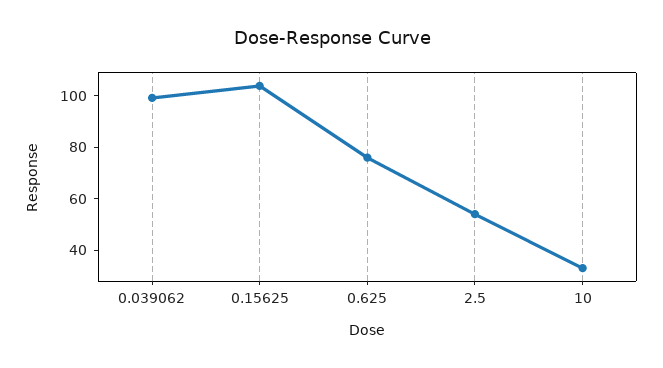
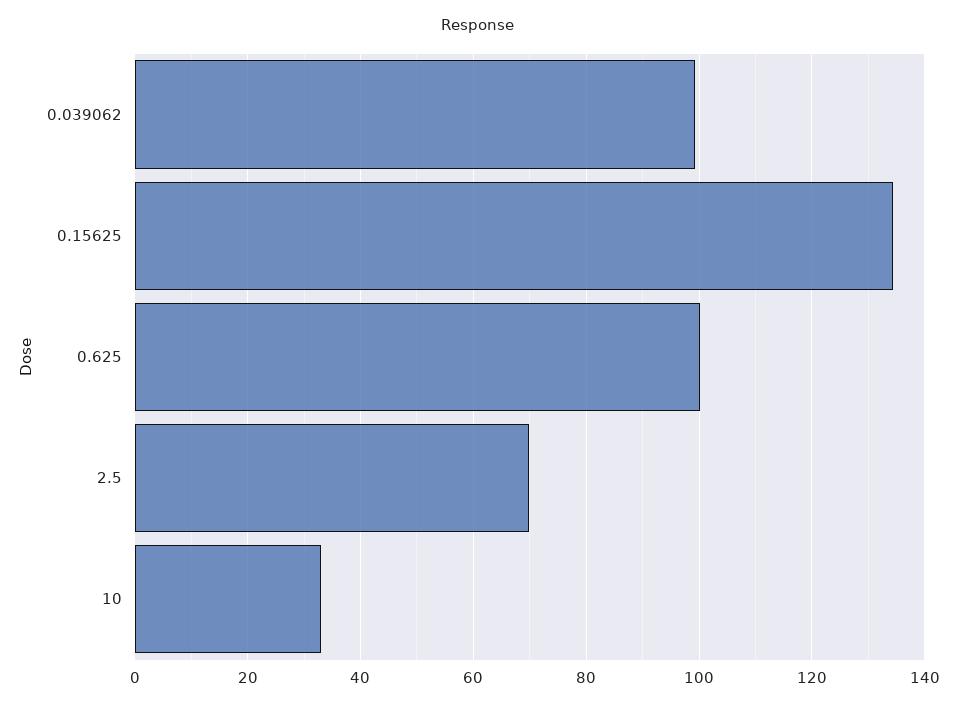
  {
    "0.039062": 100,
-   "0.15625": 105,
+   "0.15625": 134,
-   "0.625": 75,
+   "0.625": 100,
-   "2.5": 55,
+   "2.5": 70,
    "10": 34
  }

